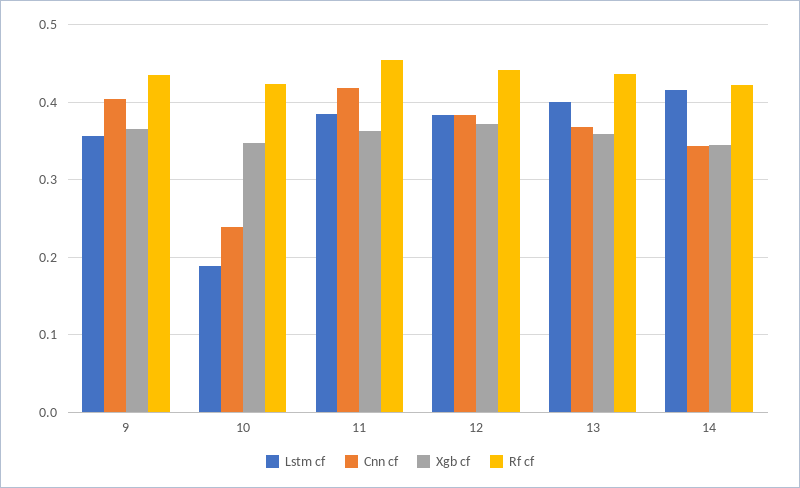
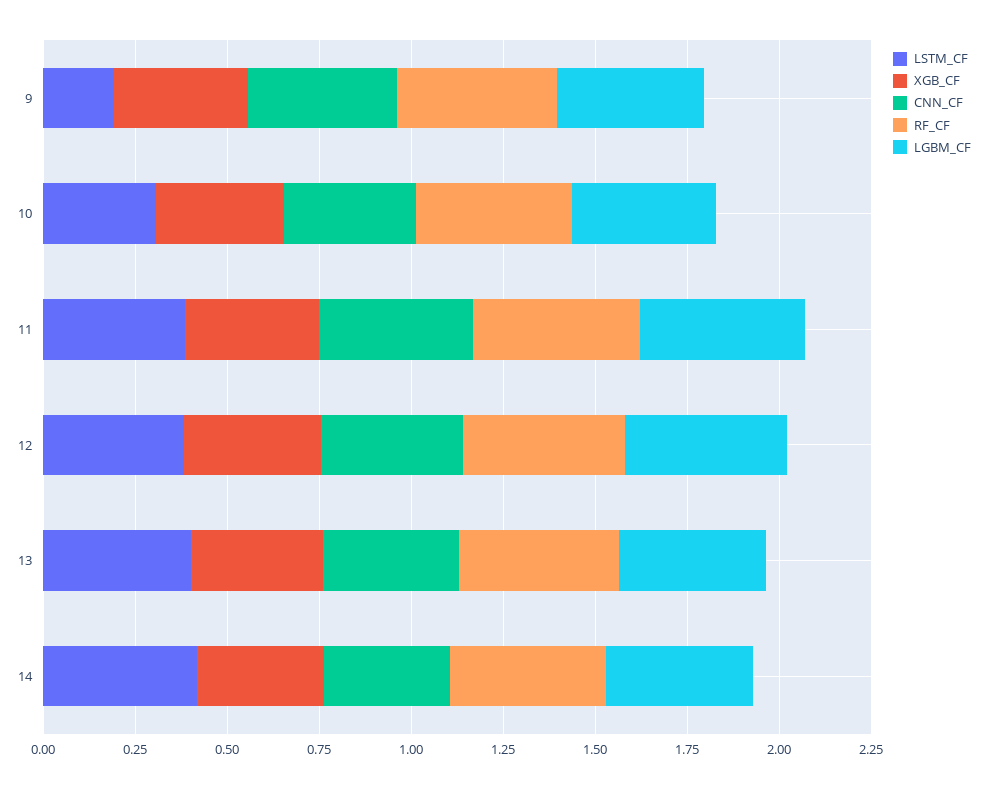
  {
    "Lstm cf": {
-     "9": 0.36,
+     "9": 0.2,
-     "10": 0.19,
+     "10": 0.3,
      "11": 0.39,
      "12": 0.38,
      "13": 0.4,
      "14": 0.42
    },
    "Cnn cf": {
      "9": 0.4,
-     "10": 0.24,
+     "10": 0.35,
      "11": 0.42,
      "12": 0.38,
      "13": 0.37,
      "14": 0.34
    },
    "Xgb cf": {
      "9": 0.37,
      "10": 0.35,
      "11": 0.36,
      "12": 0.37,
      "13": 0.36,
      "14": 0.35
    },
    "Rf cf": {
      "9": 0.44,
      "10": 0.42,
      "11": 0.46,
      "12": 0.44,
      "13": 0.44,
      "14": 0.42
-   }
+   },
+   "LGBM_CF": {
+     "9": 0.4,
+     "10": 0.4,
+     "11": 0.45,
+     "12": 0.45,
+     "13": 0.4,
+     "14": 0.4
+   }
  }

